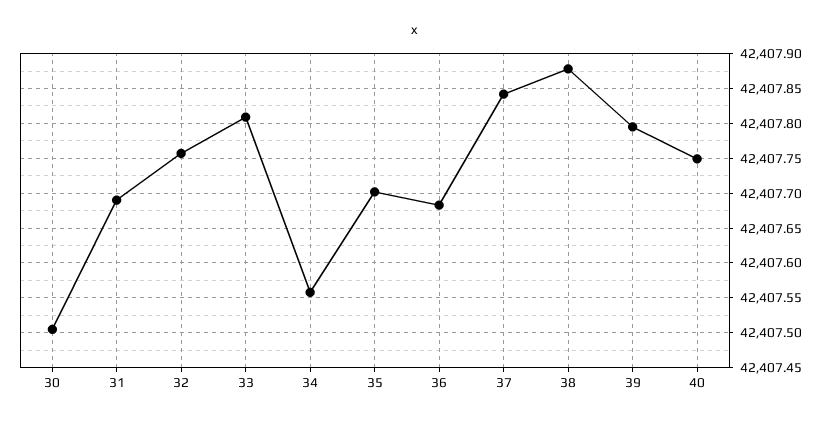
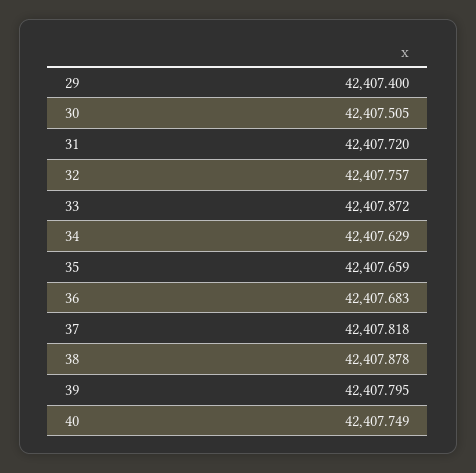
  {
    "30": 42407.505,
-   "31": 42407.69,
+   "31": 42407.72,
    "32": 42407.757,
-   "33": 42407.81,
+   "33": 42407.872,
-   "34": 42407.56,
+   "34": 42407.629,
-   "35": 42407.7,
+   "35": 42407.659,
    "36": 42407.683,
-   "37": 42407.84,
+   "37": 42407.818,
    "38": 42407.878,
    "39": 42407.795,
-   "40": 42407.749
+   "40": 42407.749,
+   "29": 42407.4
  }

